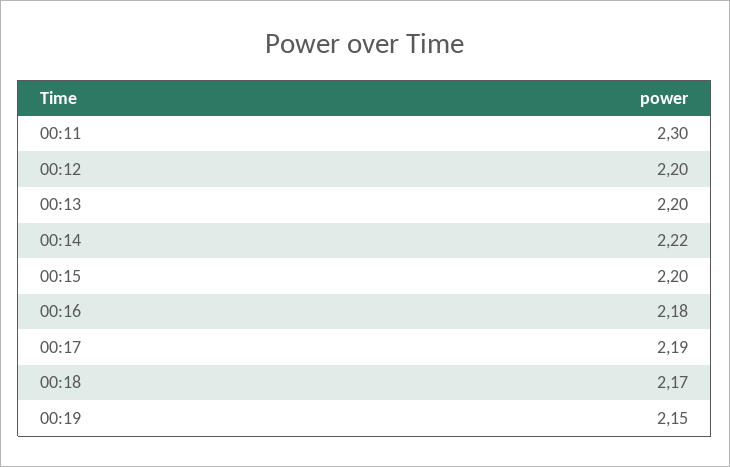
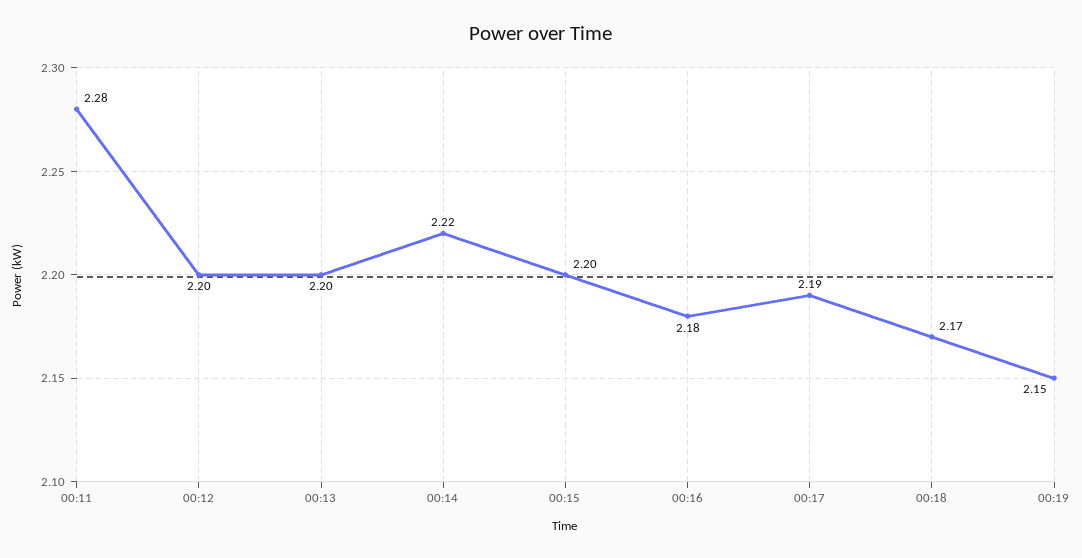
  {
-   "00:11": 2.3,
+   "00:11": 2.28,
    "00:12": 2.2,
    "00:13": 2.2,
    "00:14": 2.22,
    "00:15": 2.2,
    "00:16": 2.18,
    "00:17": 2.19,
    "00:18": 2.17,
    "00:19": 2.15
  }

